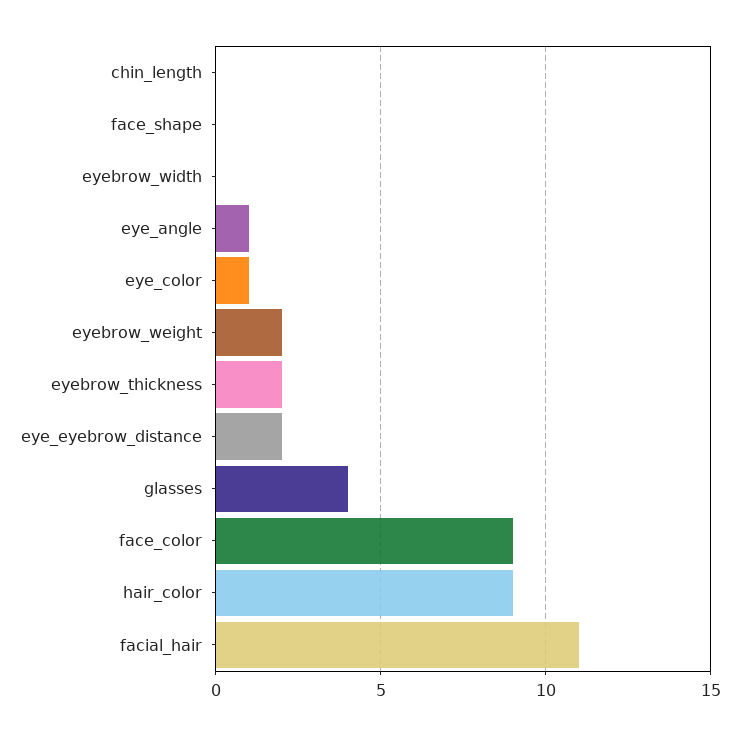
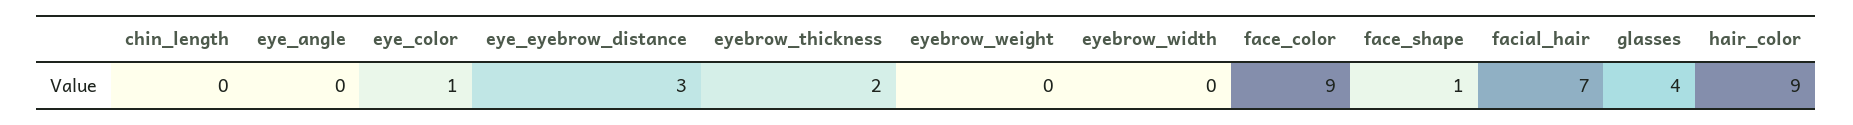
  {
    "chin_length": 0,
-   "face_shape": 0,
+   "face_shape": 1,
    "eyebrow_width": 0,
-   "eye_angle": 1,
+   "eye_angle": 0,
    "eye_color": 1,
-   "eyebrow_weight": 2,
+   "eyebrow_weight": 0,
    "eyebrow_thickness": 2,
-   "eye_eyebrow_distance": 2,
+   "eye_eyebrow_distance": 3,
    "glasses": 4,
    "face_color": 9,
    "hair_color": 9,
-   "facial_hair": 11
+   "facial_hair": 7
  }

